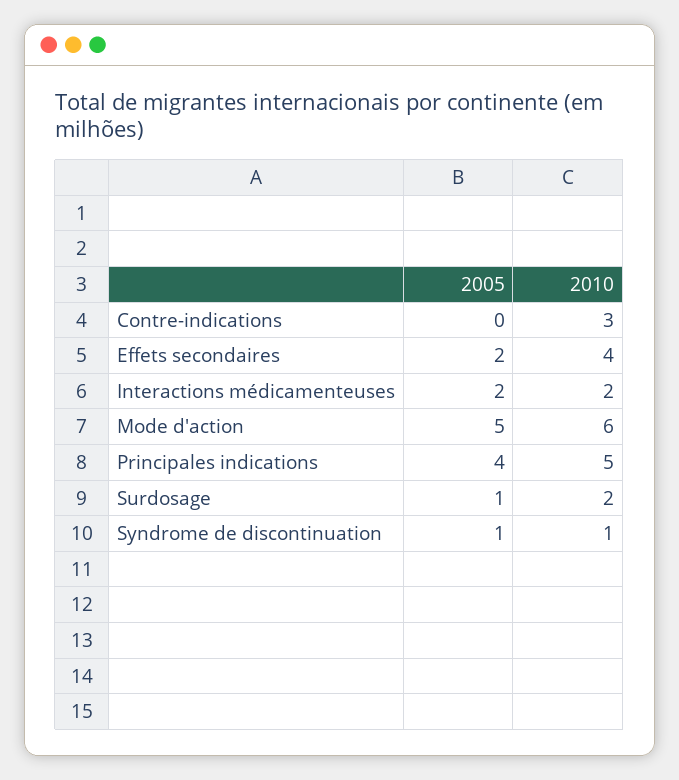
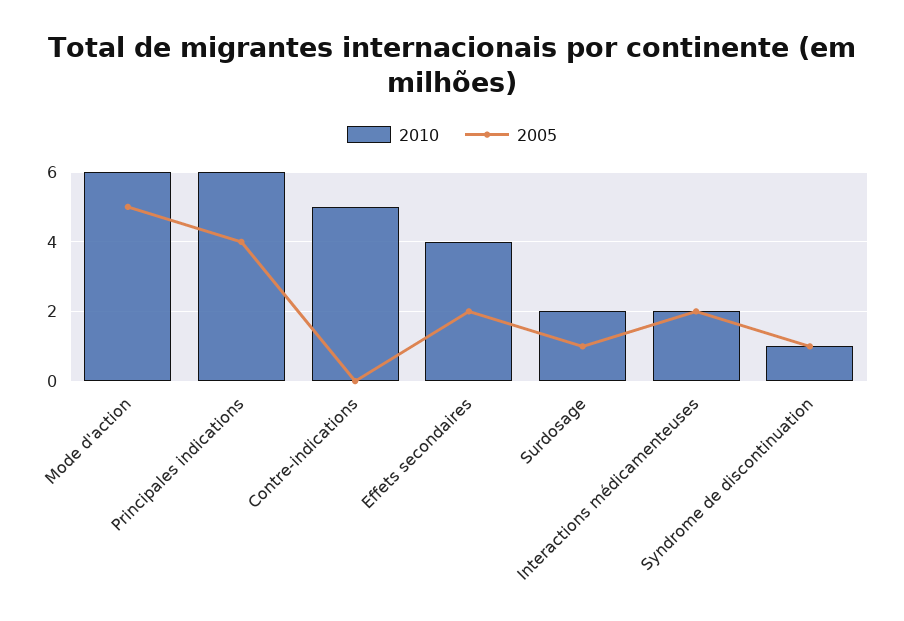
  {
    "2005": {
      "Contre-indications": 0,
      "Effets secondaires": 2,
      "Interactions médicamenteuses": 2,
      "Mode d'action": 5,
      "Principales indications": 4,
      "Surdosage": 1,
      "Syndrome de discontinuation": 1
    },
    "2010": {
-     "Contre-indications": 3,
+     "Contre-indications": 5,
      "Effets secondaires": 4,
      "Interactions médicamenteuses": 2,
      "Mode d'action": 6,
-     "Principales indications": 5,
+     "Principales indications": 6,
      "Surdosage": 2,
      "Syndrome de discontinuation": 1
    }
  }

